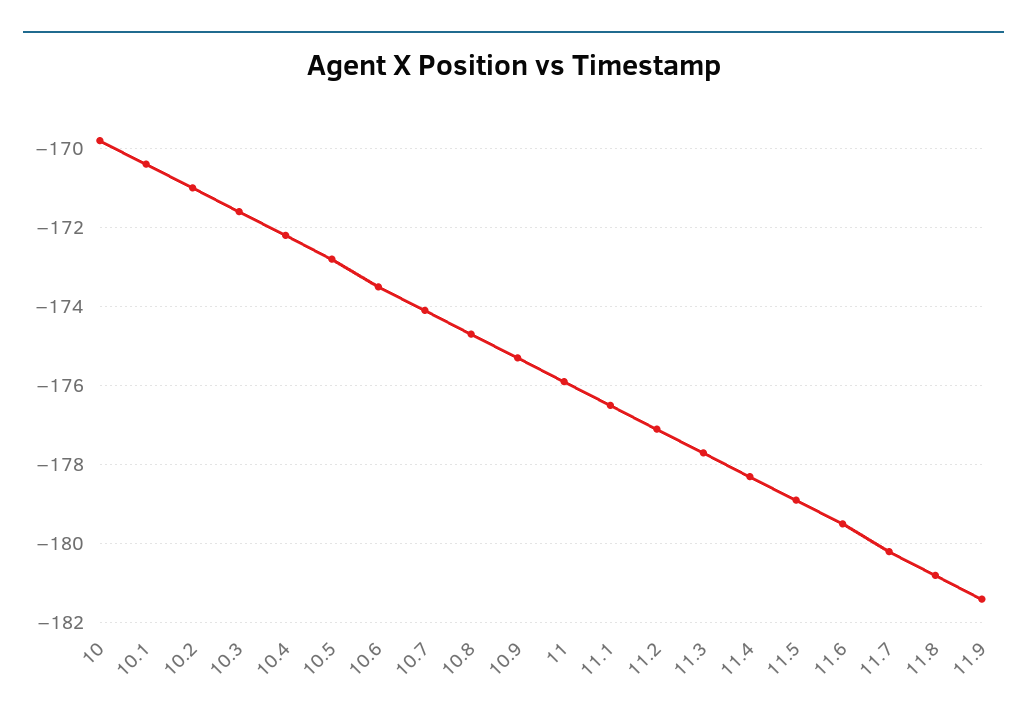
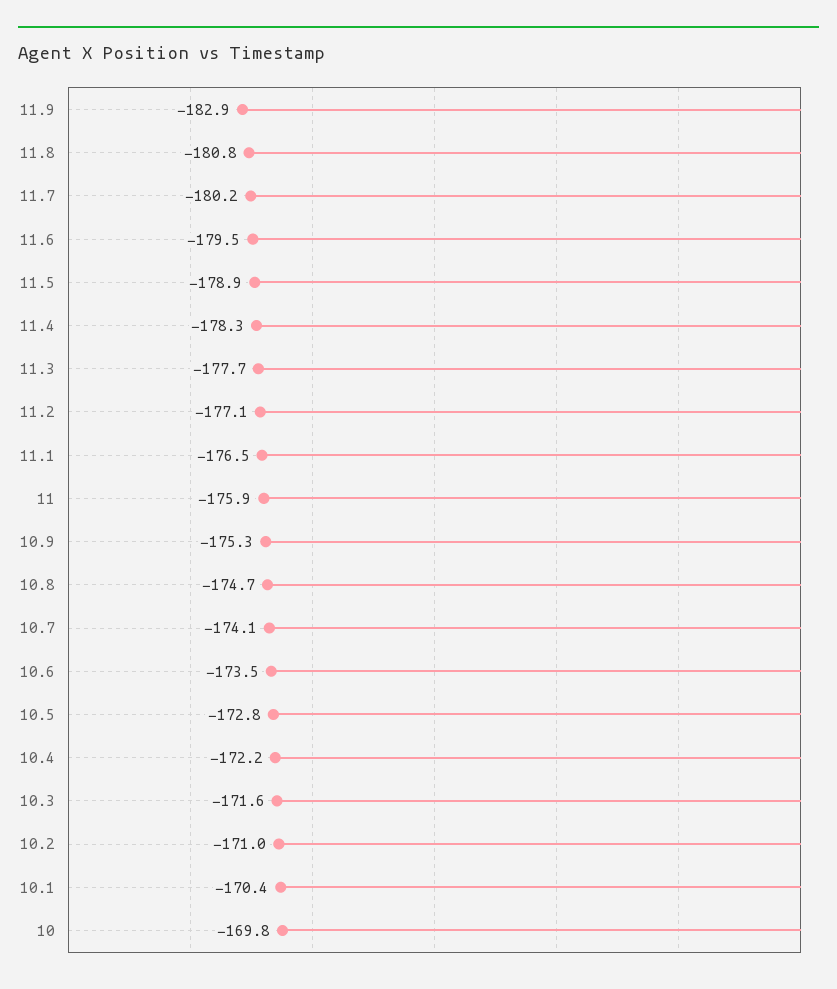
  {
    "10": -169.8,
    "10.1": -170.4,
    "10.2": -171,
    "10.3": -171.6,
    "10.4": -172.2,
    "10.5": -172.8,
    "10.6": -173.5,
    "10.7": -174.1,
    "10.8": -174.7,
    "10.9": -175.3,
    "11": -175.9,
    "11.1": -176.5,
    "11.2": -177.1,
    "11.3": -177.7,
    "11.4": -178.3,
    "11.5": -178.9,
    "11.6": -179.5,
    "11.7": -180.2,
    "11.8": -180.8,
-   "11.9": -181.5
+   "11.9": -182.9
  }

